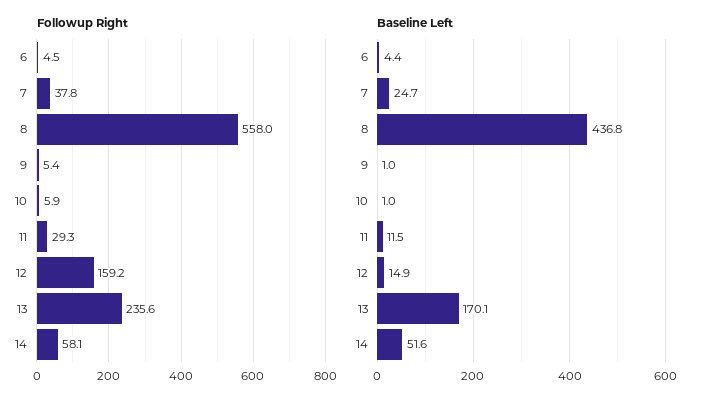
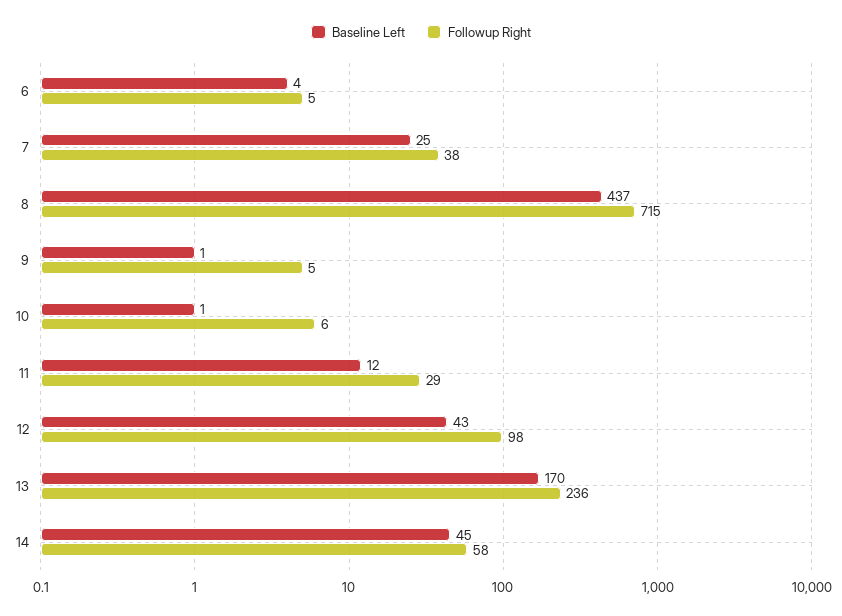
  {
    "Followup Right": {
      "6": 4.5,
      "7": 37.8,
-     "8": 558,
+     "8": 715,
      "9": 5.4,
      "10": 5.9,
      "11": 29.3,
-     "12": 159.2,
+     "12": 98,
      "13": 235.6,
      "14": 58.1
    },
    "Baseline Left": {
      "6": 4.4,
      "7": 24.7,
      "8": 436.8,
      "9": 1,
      "10": 1,
      "11": 11.5,
-     "12": 14.9,
+     "12": 43,
      "13": 170.1,
-     "14": 51.6
+     "14": 45
    }
  }

